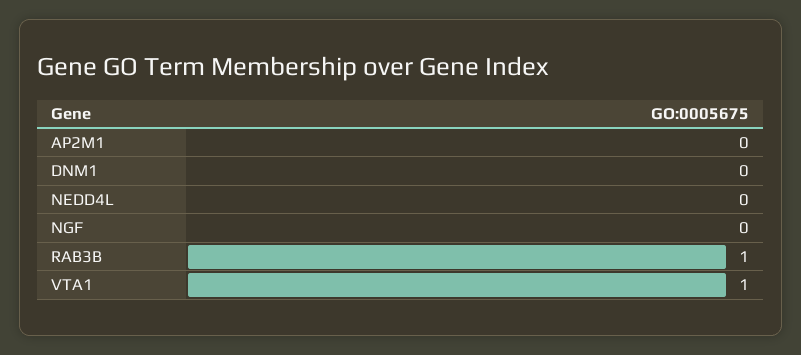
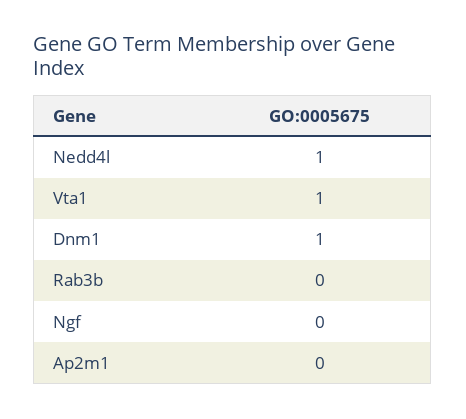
  {
    "AP2M1": 0,
-   "DNM1": 0,
+   "DNM1": 1,
-   "NEDD4L": 0,
+   "NEDD4L": 1,
    "NGF": 0,
-   "RAB3B": 1,
+   "RAB3B": 0,
    "VTA1": 1
  }

